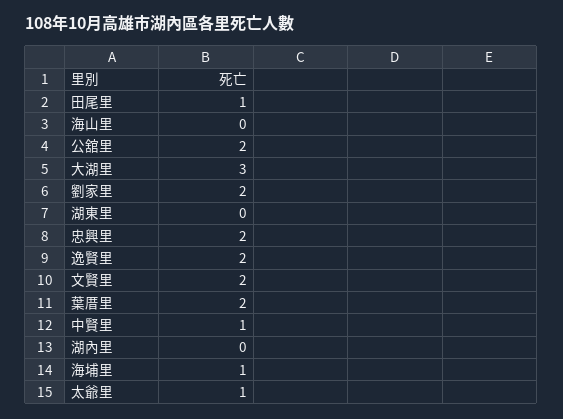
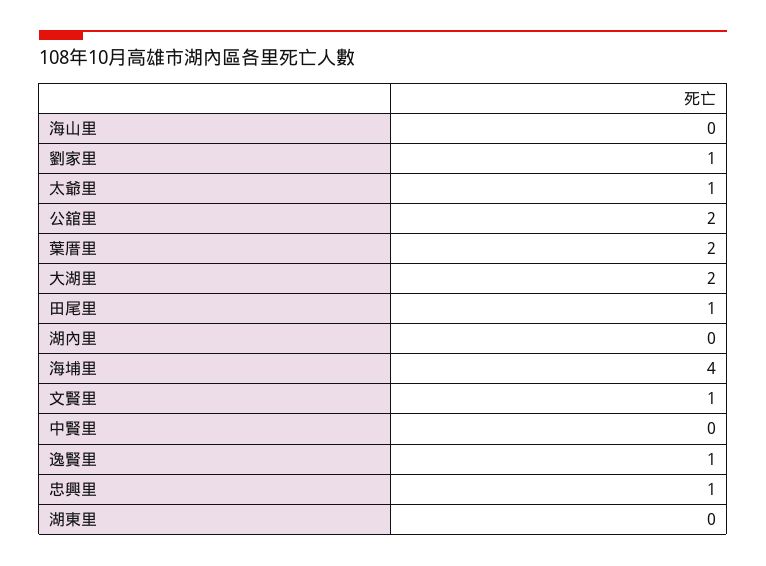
  {
    "田尾里": 1,
    "海山里": 0,
    "公舘里": 2,
-   "大湖里": 3,
+   "大湖里": 2,
-   "劉家里": 2,
+   "劉家里": 1,
    "湖東里": 0,
-   "忠興里": 2,
+   "忠興里": 1,
-   "逸賢里": 2,
+   "逸賢里": 1,
-   "文賢里": 2,
+   "文賢里": 1,
    "葉厝里": 2,
-   "中賢里": 1,
+   "中賢里": 0,
    "湖內里": 0,
-   "海埔里": 1,
+   "海埔里": 4,
    "太爺里": 1
  }

